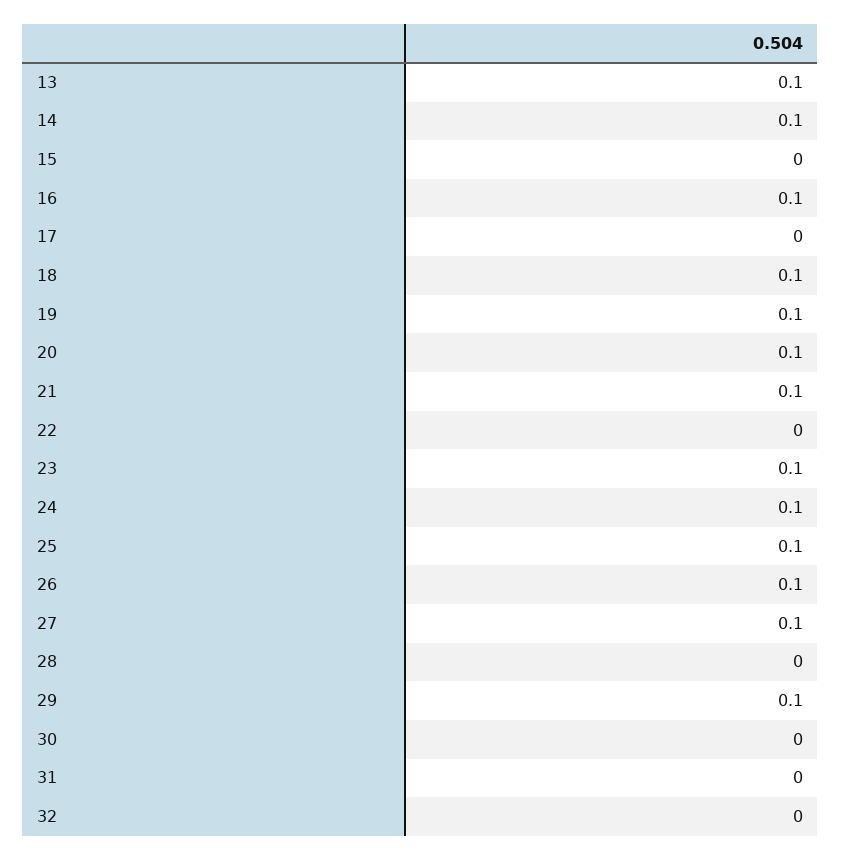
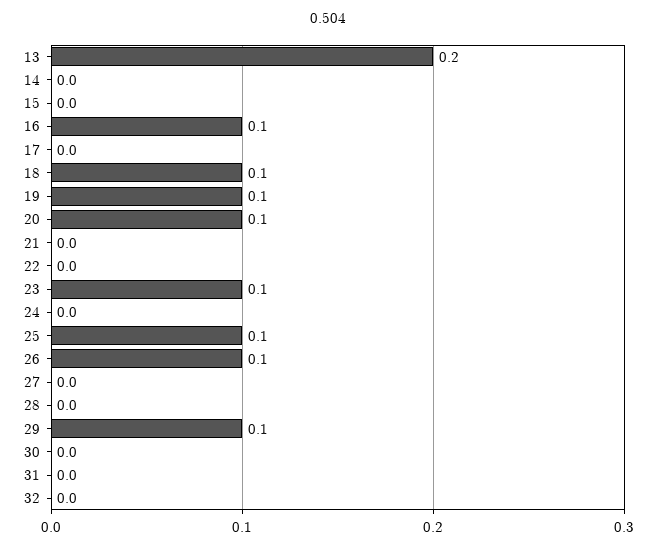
  {
-   "13": 0.1,
+   "13": 0.2,
-   "14": 0.1,
+   "14": 0,
    "15": 0,
    "16": 0.1,
    "17": 0,
    "18": 0.1,
    "19": 0.1,
    "20": 0.1,
-   "21": 0.1,
+   "21": 0,
    "22": 0,
    "23": 0.1,
-   "24": 0.1,
+   "24": 0,
    "25": 0.1,
    "26": 0.1,
-   "27": 0.1,
+   "27": 0,
    "28": 0,
    "29": 0.1,
    "30": 0,
    "31": 0,
    "32": 0
  }

